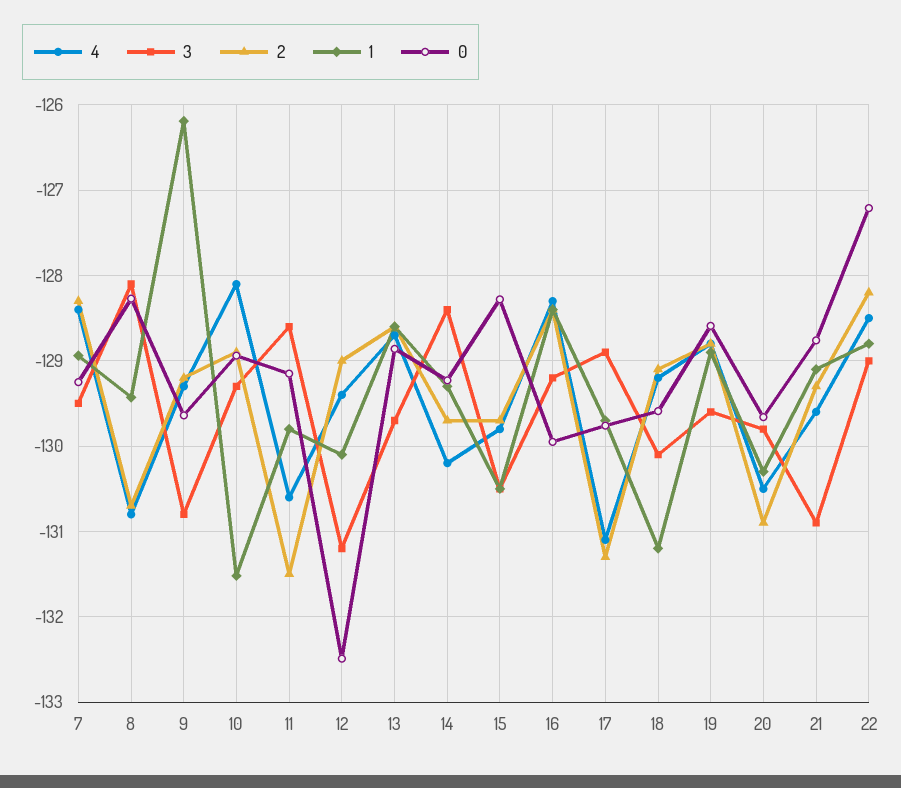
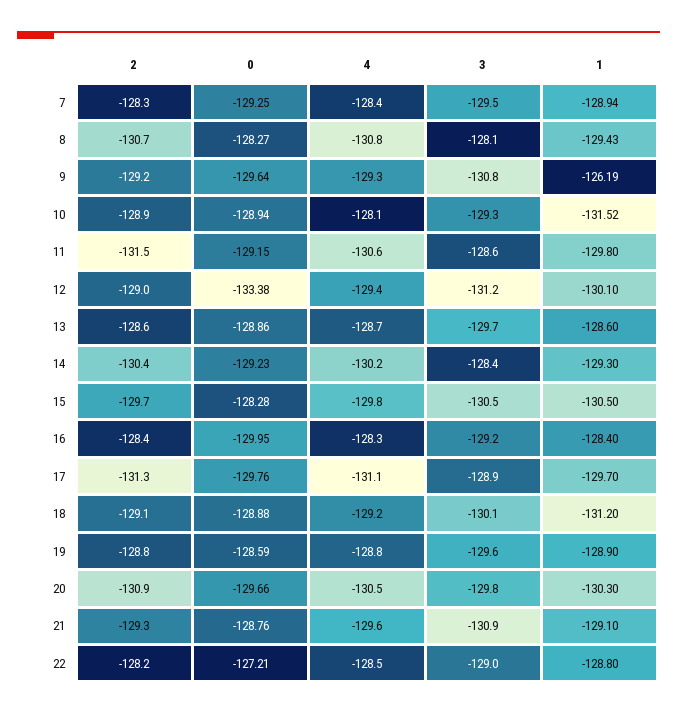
  {
    "4": {
      "7": -128.4,
      "8": -130.8,
      "9": -129.3,
      "10": -128.1,
      "11": -130.6,
      "12": -129.4,
      "13": -128.7,
      "14": -130.2,
      "15": -129.8,
      "16": -128.3,
      "17": -131.1,
      "18": -129.2,
      "19": -128.8,
      "20": -130.5,
      "21": -129.6,
      "22": -128.5
    },
    "3": {
      "7": -129.5,
      "8": -128.1,
      "9": -130.8,
      "10": -129.3,
      "11": -128.6,
      "12": -131.2,
      "13": -129.7,
      "14": -128.4,
      "15": -130.5,
      "16": -129.2,
      "17": -128.9,
      "18": -130.1,
      "19": -129.6,
      "20": -129.8,
      "21": -130.9,
      "22": -129
    },
    "2": {
      "7": -128.3,
      "8": -130.7,
      "9": -129.2,
      "10": -128.9,
      "11": -131.5,
      "12": -129,
      "13": -128.6,
-     "14": -129.7,
+     "14": -130.4,
      "15": -129.7,
      "16": -128.4,
      "17": -131.3,
      "18": -129.1,
      "19": -128.8,
      "20": -130.9,
      "21": -129.3,
      "22": -128.2
    },
    "1": {
      "7": -128.94,
      "8": -129.43,
      "9": -126.19,
      "10": -131.52,
      "11": -129.8,
      "12": -130.1,
      "13": -128.6,
      "14": -129.3,
      "15": -130.5,
      "16": -128.4,
      "17": -129.7,
      "18": -131.2,
      "19": -128.9,
      "20": -130.3,
      "21": -129.1,
      "22": -128.8
    },
    "0": {
      "7": -129.25,
      "8": -128.27,
      "9": -129.64,
      "10": -128.94,
      "11": -129.15,
-     "12": -132.5,
+     "12": -133.38,
      "13": -128.86,
      "14": -129.23,
      "15": -128.28,
      "16": -129.95,
      "17": -129.76,
-     "18": -129.6,
+     "18": -128.88,
      "19": -128.59,
      "20": -129.66,
      "21": -128.76,
      "22": -127.21
    }
  }

